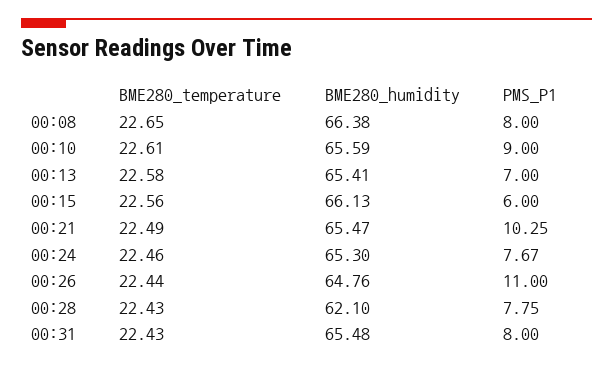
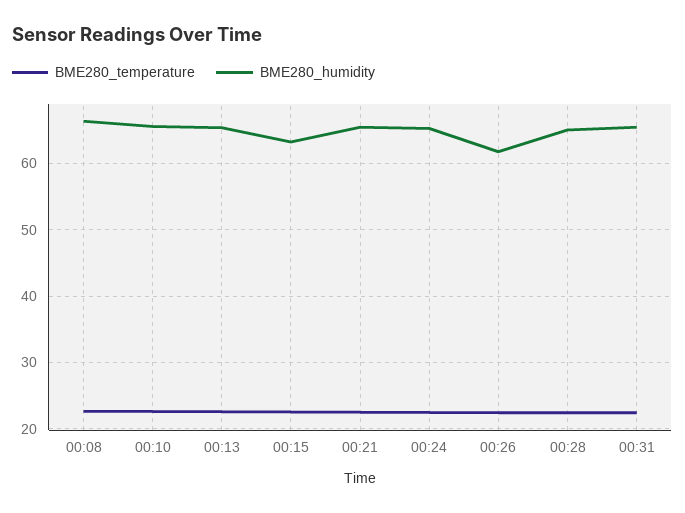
  {
    "BME280_temperature": {
      "00:08": 22.65,
      "00:10": 22.61,
      "00:13": 22.58,
      "00:15": 22.56,
      "00:21": 22.49,
      "00:24": 22.46,
      "00:26": 22.44,
      "00:28": 22.43,
      "00:31": 22.43
    },
    "BME280_humidity": {
      "00:08": 66.38,
      "00:10": 65.59,
      "00:13": 65.41,
-     "00:15": 66.13,
+     "00:15": 63,
      "00:21": 65.47,
      "00:24": 65.3,
-     "00:26": 64.76,
+     "00:26": 62,
-     "00:28": 62.1,
+     "00:28": 65,
      "00:31": 65.48
-   },
+   }
-   "PMS_P1": {
-     "00:08": 8,
-     "00:10": 9,
-     "00:13": 7,
-     "00:15": 6,
-     "00:21": 10.25,
-     "00:24": 7.67,
-     "00:26": 11,
-     "00:28": 7.75,
-     "00:31": 8
-   }
  }

